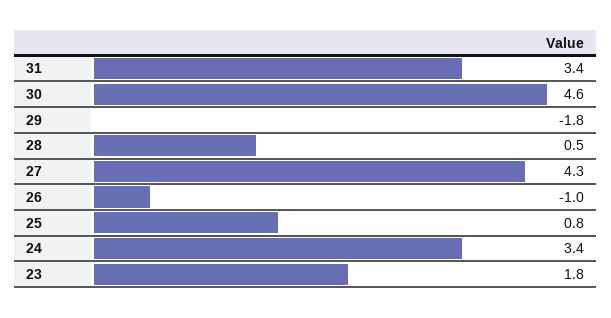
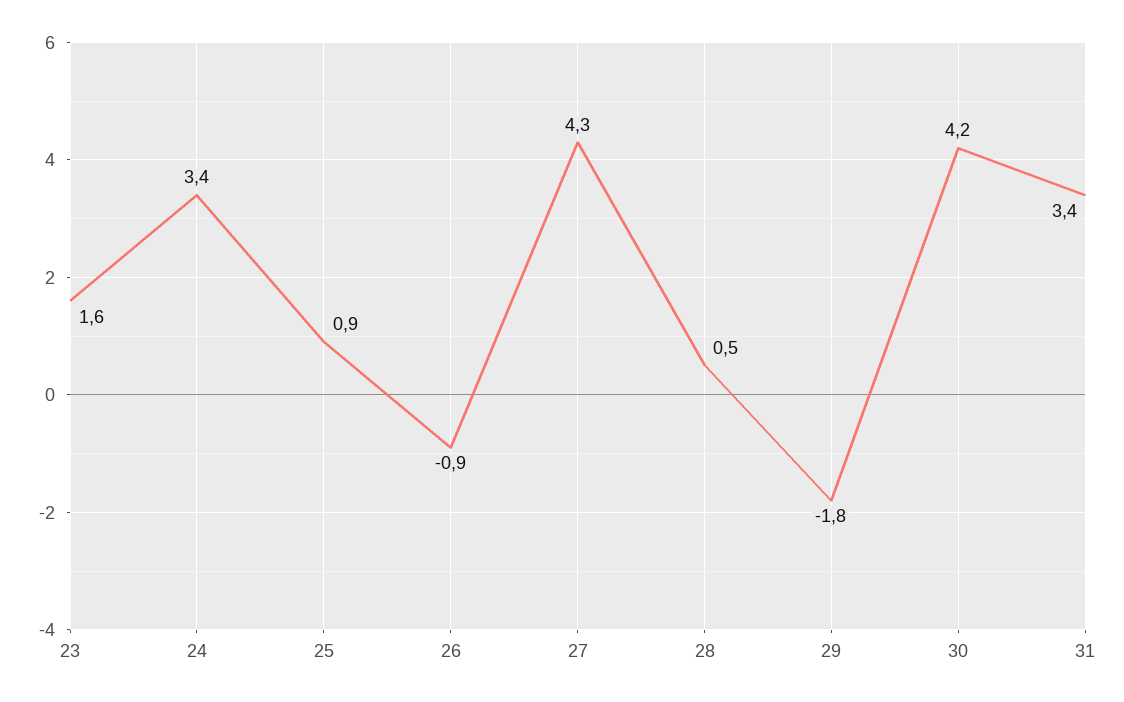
  {
    "31": 3.4,
-   "30": 4.6,
+   "30": 4.2,
    "29": -1.8,
    "28": 0.5,
    "27": 4.3,
-   "26": -1,
+   "26": -0.9,
-   "25": 0.8,
+   "25": 0.9,
    "24": 3.4,
-   "23": 1.8
+   "23": 1.6
  }

